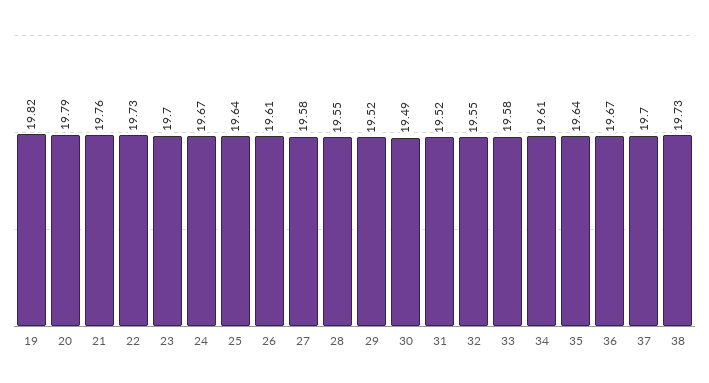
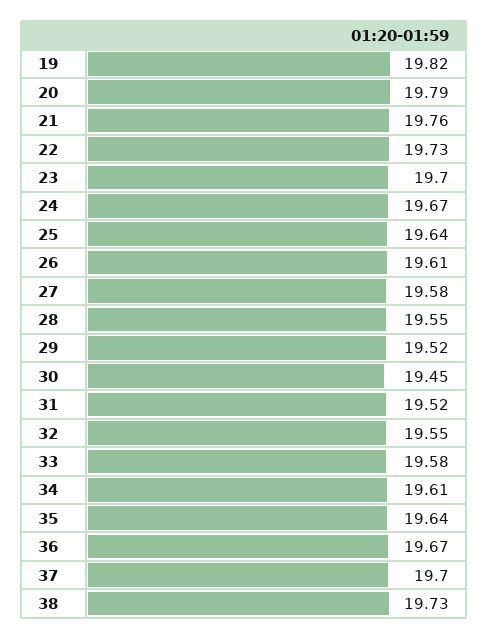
  {
    "19": 19.82,
    "20": 19.79,
    "21": 19.76,
    "22": 19.73,
    "23": 19.7,
    "24": 19.67,
    "25": 19.64,
    "26": 19.61,
    "27": 19.58,
    "28": 19.55,
    "29": 19.52,
-   "30": 19.49,
+   "30": 19.45,
    "31": 19.52,
    "32": 19.55,
    "33": 19.58,
    "34": 19.61,
    "35": 19.64,
    "36": 19.67,
    "37": 19.7,
    "38": 19.73
  }

